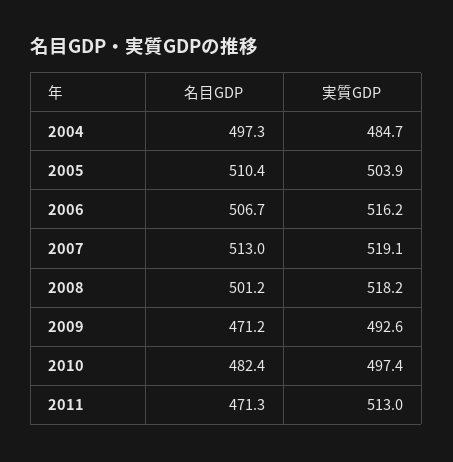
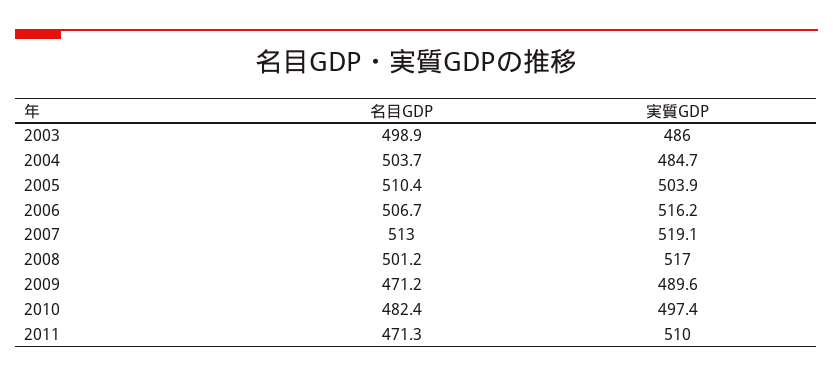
  {
    "名目GDP": {
-     "2004": 497.3,
+     "2004": 503.7,
      "2005": 510.4,
      "2006": 506.7,
      "2007": 513,
      "2008": 501.2,
      "2009": 471.2,
      "2010": 482.4,
-     "2011": 471.3
+     "2011": 471.3,
+     "2003": 498.9
    },
    "実質GDP": {
      "2004": 484.7,
      "2005": 503.9,
      "2006": 516.2,
      "2007": 519.1,
-     "2008": 518.2,
+     "2008": 517,
-     "2009": 492.6,
+     "2009": 489.6,
      "2010": 497.4,
-     "2011": 513
+     "2011": 510,
+     "2003": 486
    }
  }

